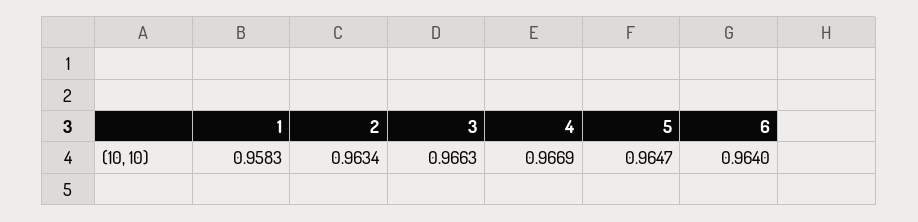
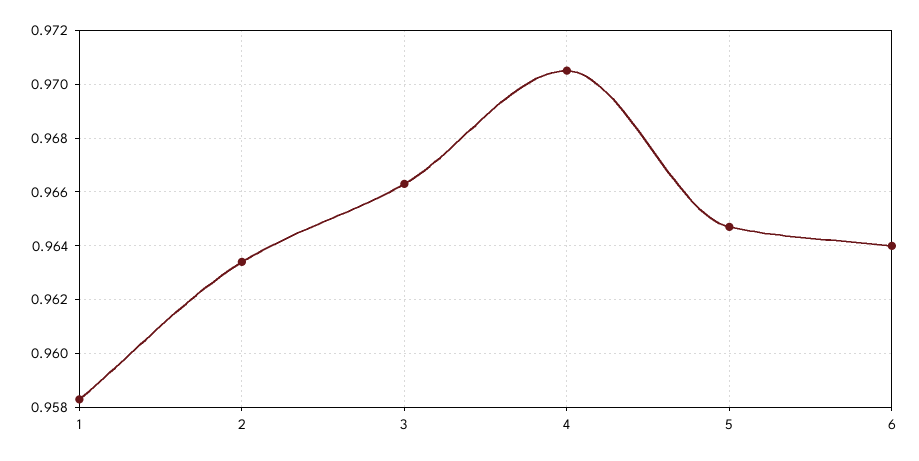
  {
    "1": 0.9583,
    "2": 0.9634,
    "3": 0.9663,
-   "4": 0.9669,
+   "4": 0.9705,
    "5": 0.9647,
    "6": 0.964
  }

